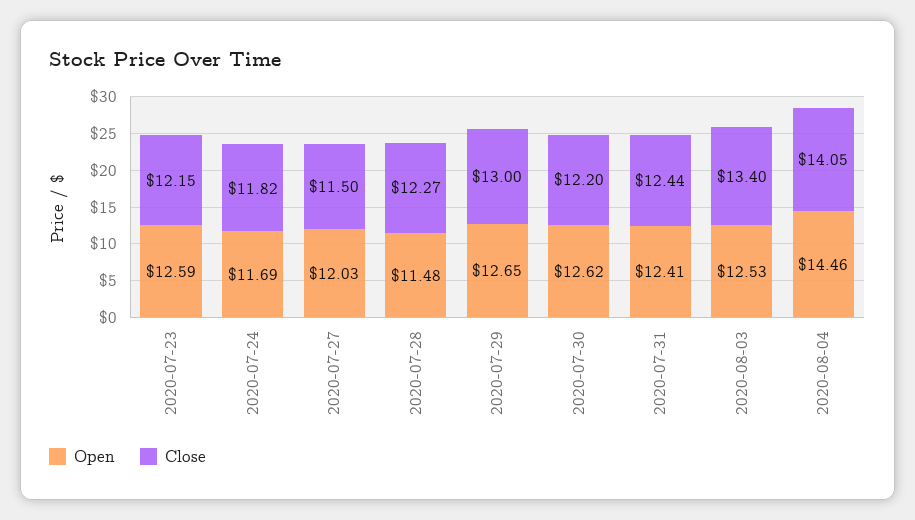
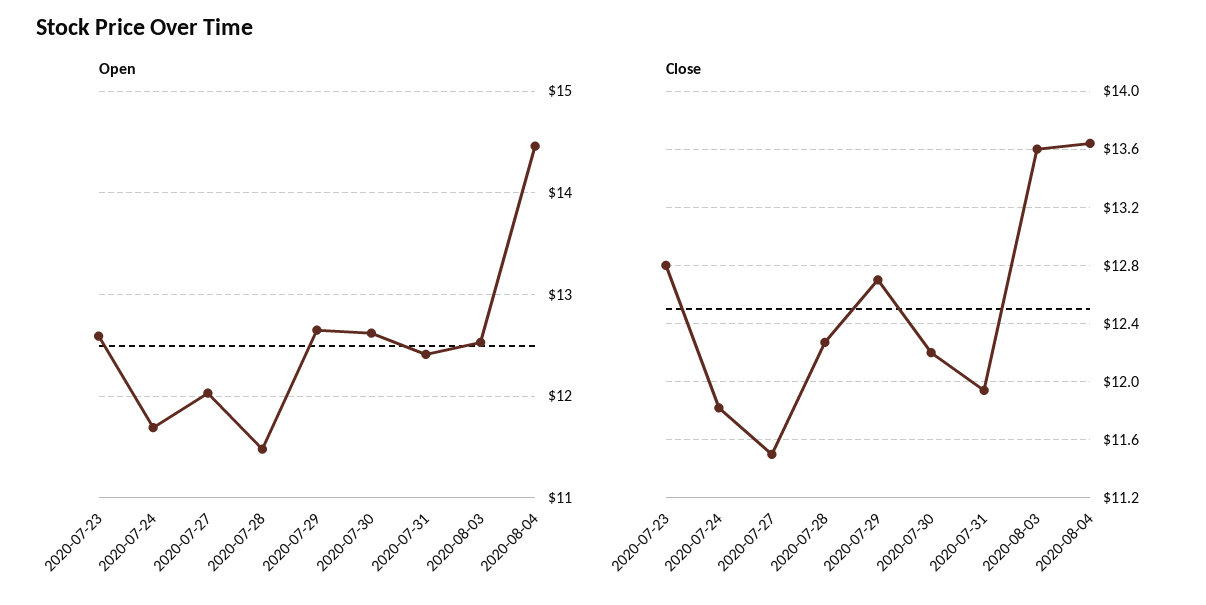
  {
    "Open": {
      "2020-07-23": 12.59,
      "2020-07-24": 11.69,
      "2020-07-27": 12.03,
      "2020-07-28": 11.48,
      "2020-07-29": 12.65,
      "2020-07-30": 12.62,
      "2020-07-31": 12.41,
      "2020-08-03": 12.53,
      "2020-08-04": 14.46
    },
    "Close": {
-     "2020-07-23": 12.15,
+     "2020-07-23": 12.8,
      "2020-07-24": 11.82,
      "2020-07-27": 11.5,
      "2020-07-28": 12.27,
-     "2020-07-29": 13,
+     "2020-07-29": 12.7,
      "2020-07-30": 12.2,
-     "2020-07-31": 12.44,
+     "2020-07-31": 11.95,
-     "2020-08-03": 13.4,
+     "2020-08-03": 13.6,
-     "2020-08-04": 14.05
+     "2020-08-04": 13.65
    }
  }

